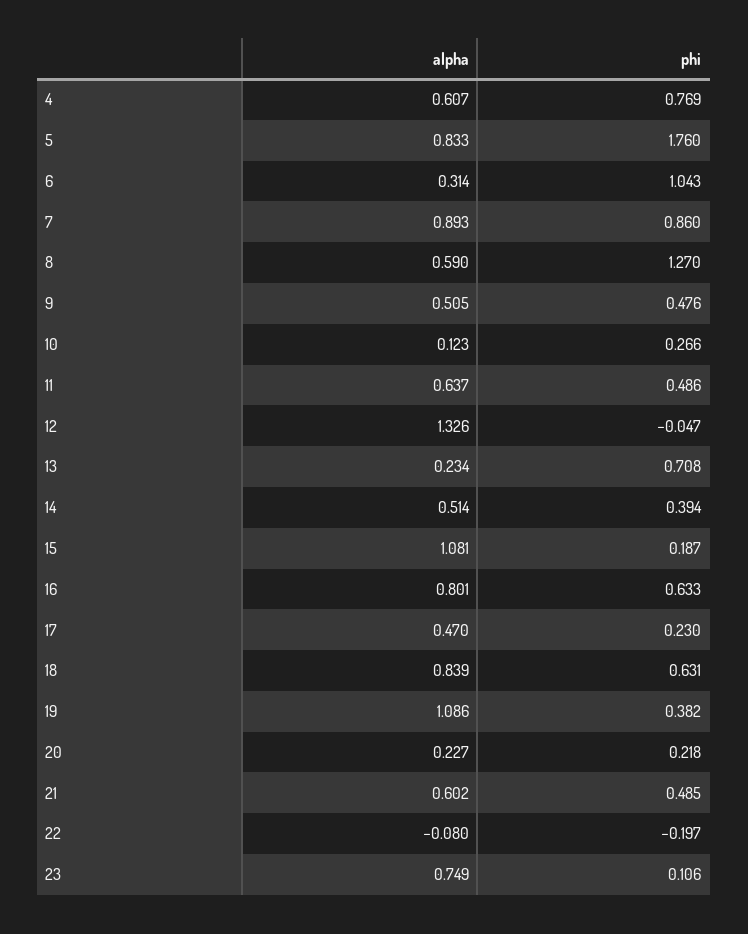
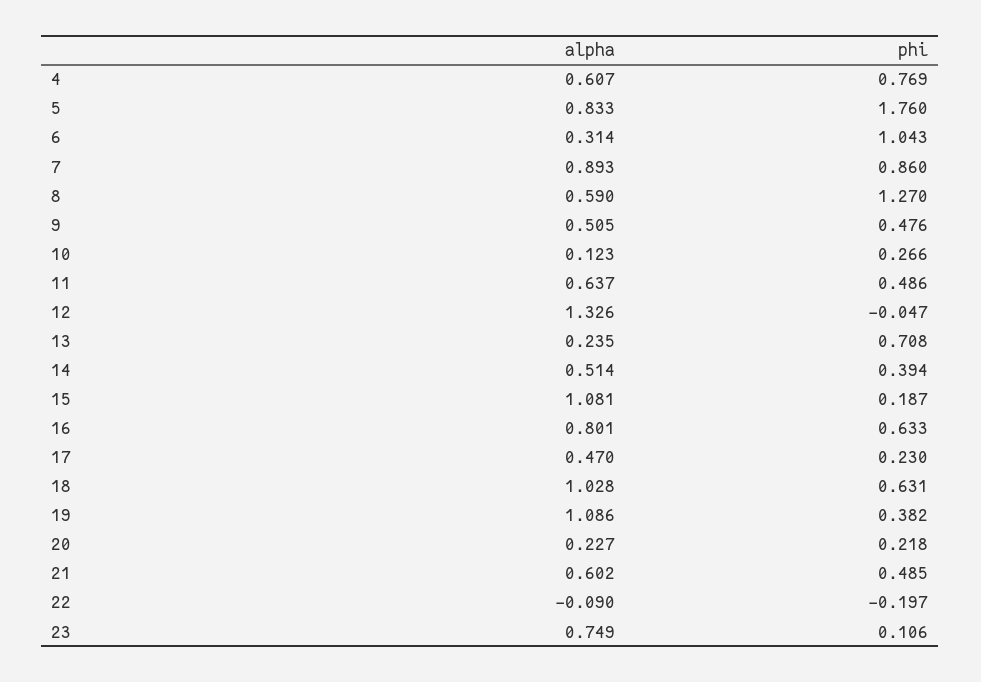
  {
    "alpha": {
      "4": 0.607,
      "5": 0.833,
      "6": 0.314,
      "7": 0.893,
      "8": 0.59,
      "9": 0.505,
      "10": 0.123,
      "11": 0.637,
      "12": 1.326,
-     "13": 0.234,
+     "13": 0.235,
      "14": 0.514,
      "15": 1.081,
      "16": 0.801,
      "17": 0.47,
-     "18": 0.839,
+     "18": 1.028,
      "19": 1.086,
      "20": 0.227,
      "21": 0.602,
-     "22": -0.08,
+     "22": -0.09,
      "23": 0.749
    },
    "phi": {
      "4": 0.769,
      "5": 1.76,
      "6": 1.043,
      "7": 0.86,
      "8": 1.27,
      "9": 0.476,
      "10": 0.266,
      "11": 0.486,
      "12": -0.047,
      "13": 0.708,
      "14": 0.394,
      "15": 0.187,
      "16": 0.633,
      "17": 0.23,
      "18": 0.631,
      "19": 0.382,
      "20": 0.218,
      "21": 0.485,
      "22": -0.197,
      "23": 0.106
    }
  }

